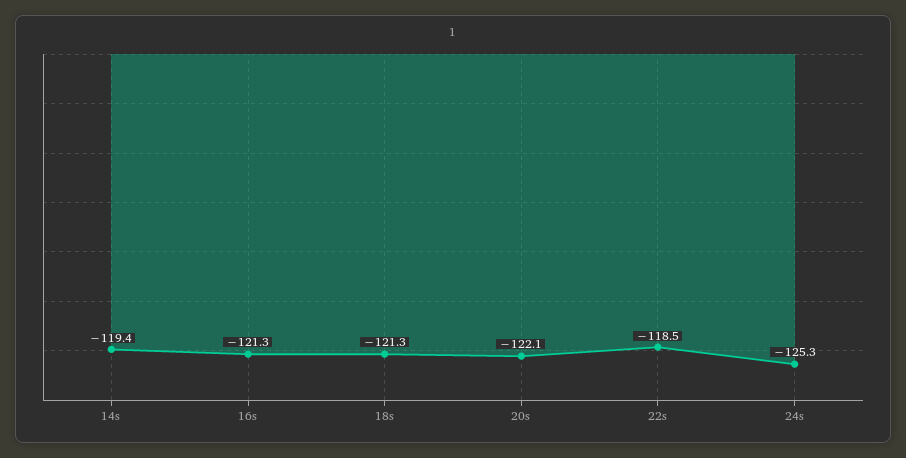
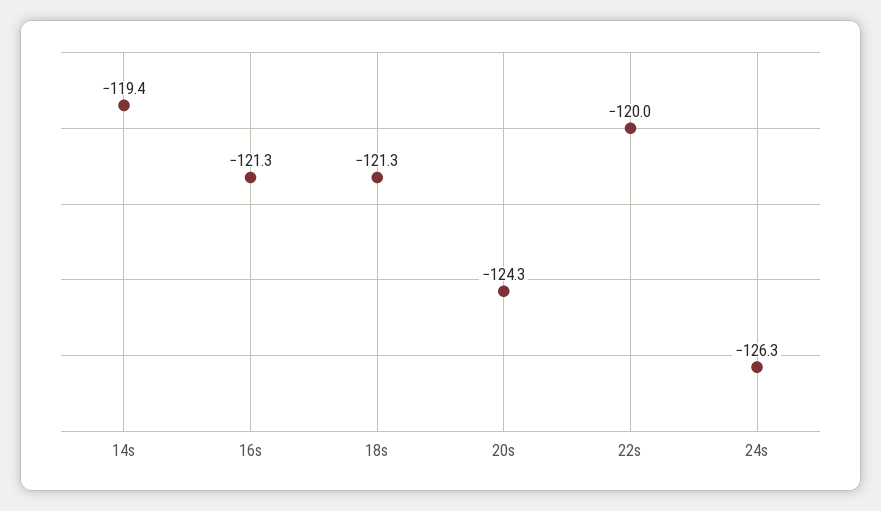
  {
    "14s": -119.4,
    "16s": -121.3,
    "18s": -121.3,
-   "20s": -122.1,
+   "20s": -124.3,
-   "22s": -118.5,
+   "22s": -120,
-   "24s": -125.3
+   "24s": -126.3
  }

